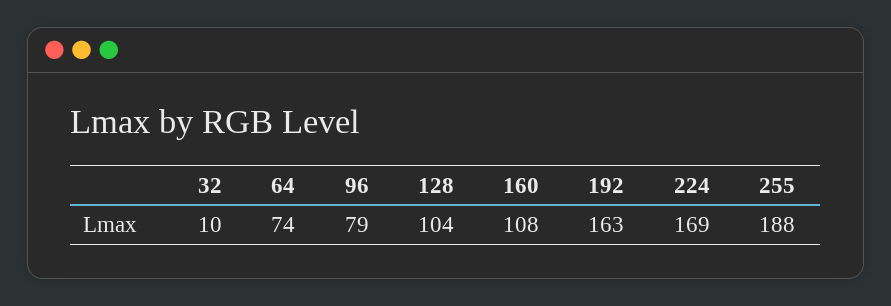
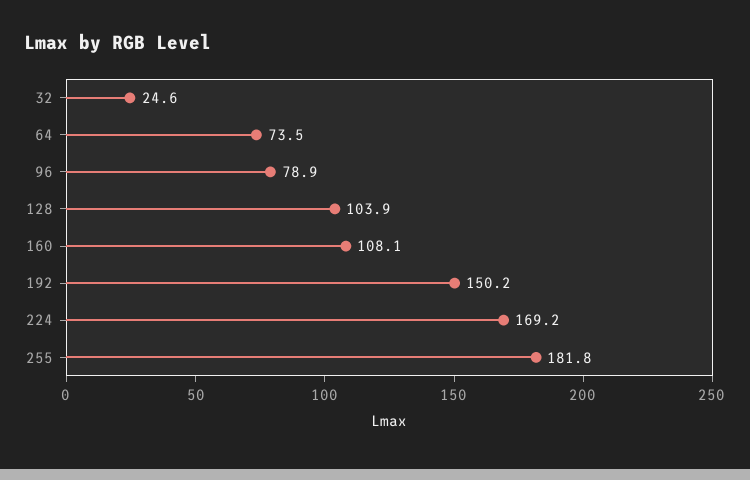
  {
-   "32": 10,
+   "32": 24.6,
    "64": 73.5,
    "96": 78.9,
    "128": 103.9,
    "160": 108.1,
-   "192": 163,
+   "192": 150.2,
    "224": 169.2,
-   "255": 188
+   "255": 181.8
  }

